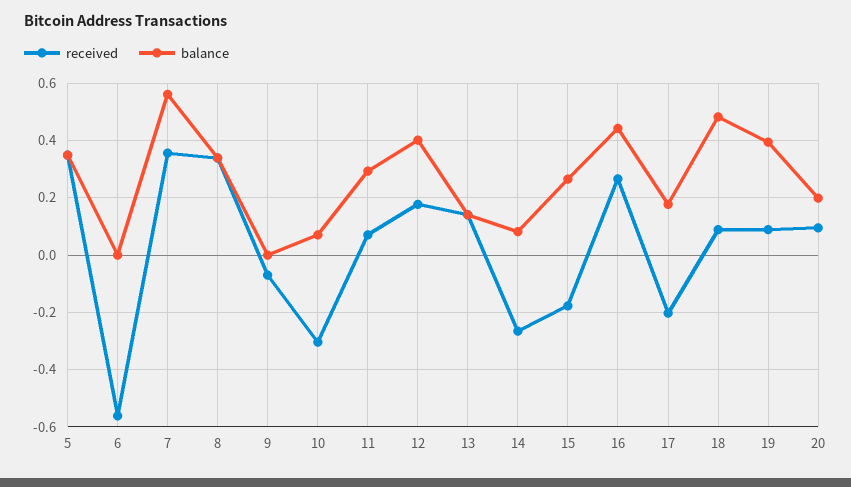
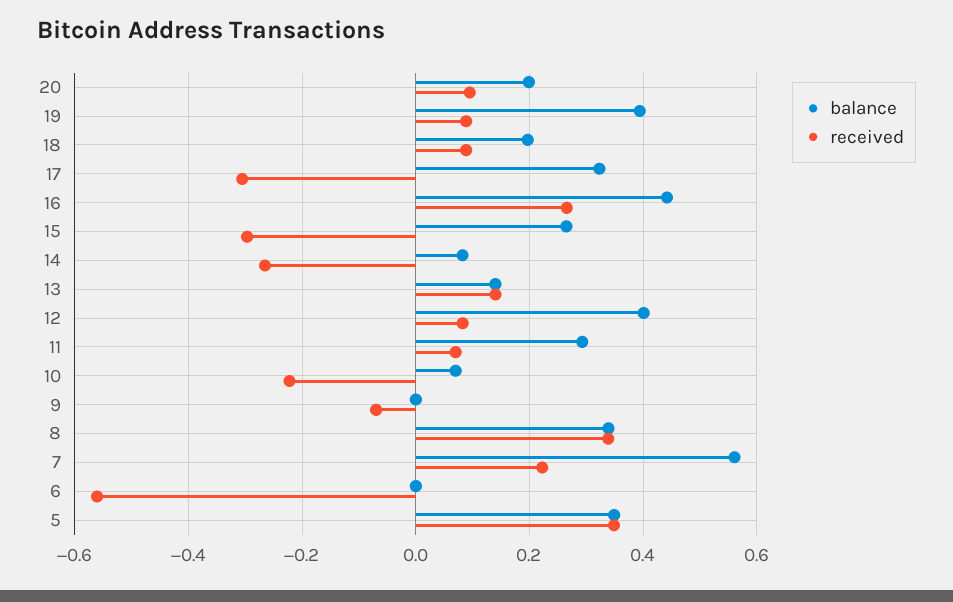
  {
    "received": {
      "5": 0.34,
      "6": -0.56,
-     "7": 0.35,
+     "7": 0.22,
      "8": 0.34,
      "9": -0.08,
-     "10": -0.3,
+     "10": -0.22,
      "11": 0.08,
-     "12": 0.175,
+     "12": 0.08,
      "13": 0.14,
      "14": -0.26,
-     "15": -0.175,
+     "15": -0.3,
      "16": 0.26,
-     "17": -0.2,
+     "17": -0.3,
      "18": 0.08,
      "19": 0.08,
      "20": 0.1
    },
    "balance": {
      "5": 0.34,
      "6": 0,
      "7": 0.56,
      "8": 0.34,
      "9": 0,
      "10": 0.08,
      "11": 0.3,
      "12": 0.4,
      "13": 0.14,
      "14": 0.08,
      "15": 0.26,
      "16": 0.44,
-     "17": 0.175,
+     "17": 0.32,
-     "18": 0.475,
+     "18": 0.2,
      "19": 0.4,
      "20": 0.2
    }
  }

